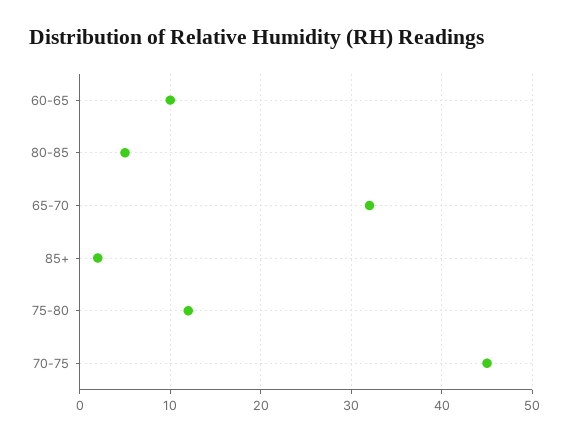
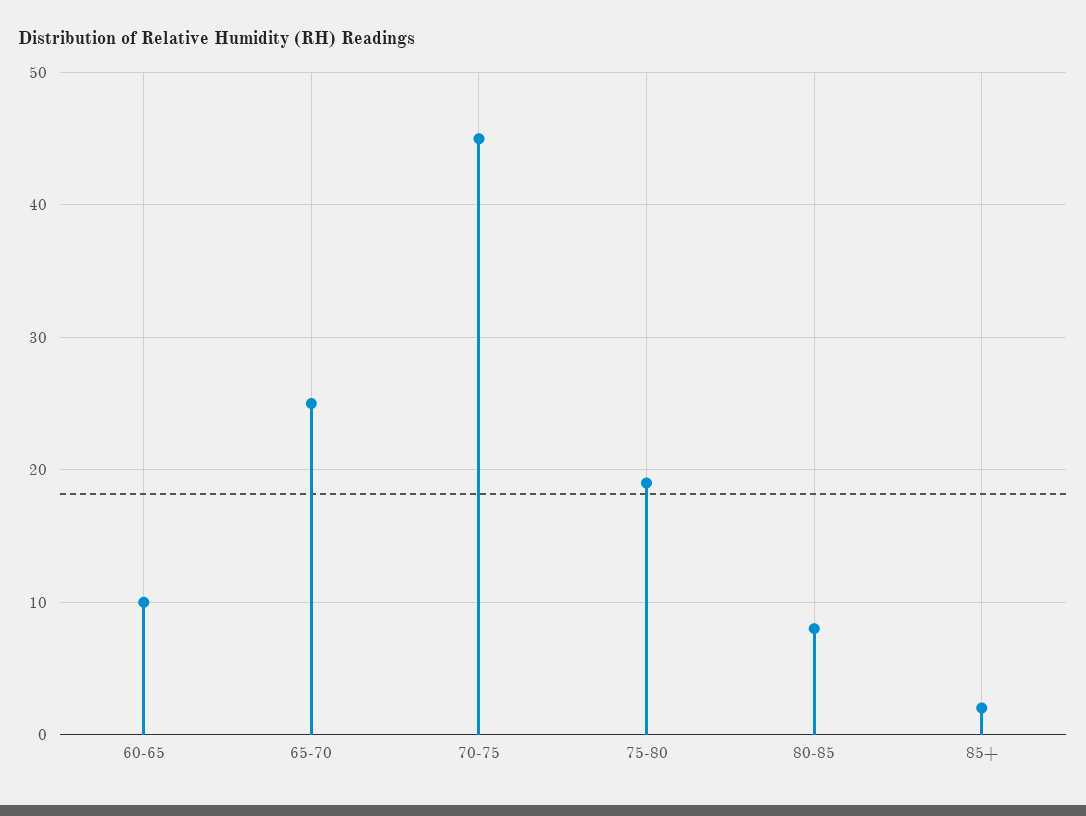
  {
    "60-65": 10,
-   "80-85": 5,
+   "80-85": 8,
-   "65-70": 32,
+   "65-70": 25,
    "85+": 2,
-   "75-80": 12,
+   "75-80": 19,
    "70-75": 45
  }

